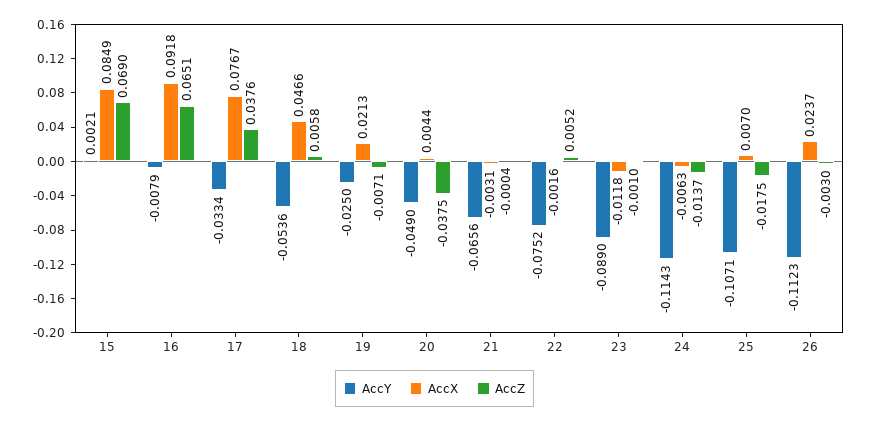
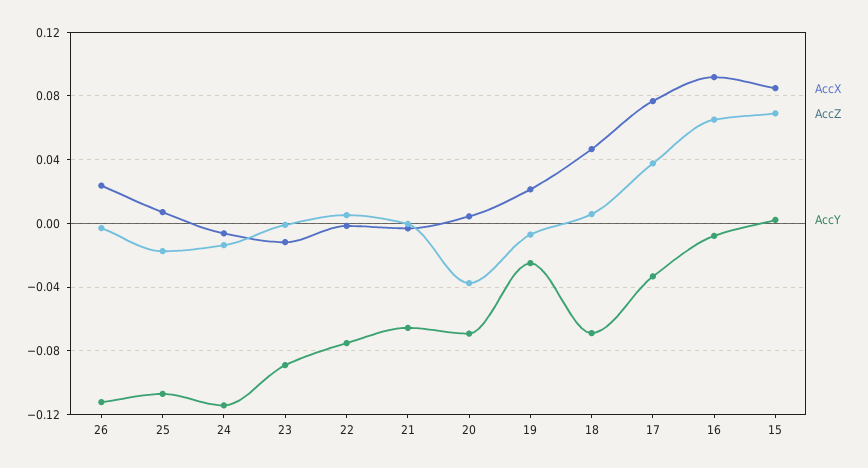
  {
    "AccY": {
      "15": 0.0021,
      "16": -0.0079,
      "17": -0.0334,
-     "18": -0.0536,
+     "18": -0.07,
      "19": -0.025,
-     "20": -0.049,
+     "20": -0.07,
      "21": -0.0656,
      "22": -0.0752,
      "23": -0.089,
      "24": -0.1143,
      "25": -0.1071,
      "26": -0.1123
    },
    "AccX": {
      "15": 0.0849,
      "16": 0.0918,
      "17": 0.0767,
      "18": 0.0466,
      "19": 0.0213,
      "20": 0.0044,
      "21": -0.0031,
      "22": -0.0016,
      "23": -0.0118,
      "24": -0.0063,
      "25": 0.007,
      "26": 0.0237
    },
    "AccZ": {
      "15": 0.069,
      "16": 0.0651,
      "17": 0.0376,
      "18": 0.0058,
      "19": -0.0071,
      "20": -0.0375,
      "21": -0.0004,
      "22": 0.0052,
      "23": -0.001,
      "24": -0.0137,
      "25": -0.0175,
      "26": -0.003
    }
  }

